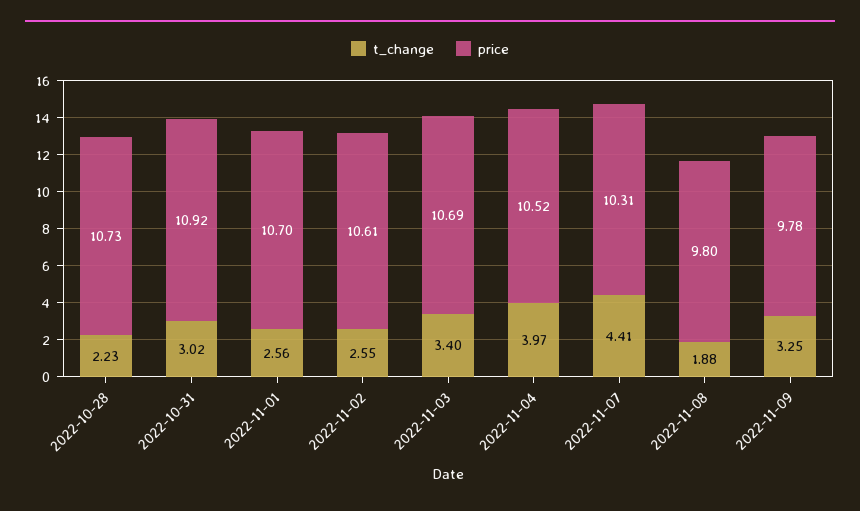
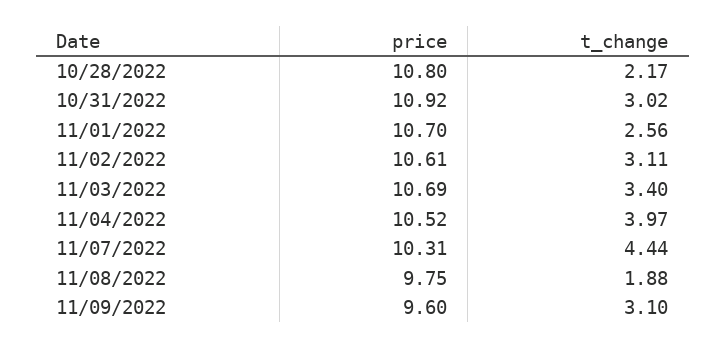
  {
    "t_change": {
-     "2022-10-28": 2.23,
+     "2022-10-28": 2.17,
      "2022-10-31": 3.02,
      "2022-11-01": 2.56,
-     "2022-11-02": 2.55,
+     "2022-11-02": 3.11,
      "2022-11-03": 3.4,
      "2022-11-04": 3.97,
-     "2022-11-07": 4.41,
+     "2022-11-07": 4.44,
      "2022-11-08": 1.88,
-     "2022-11-09": 3.25
+     "2022-11-09": 3.1
    },
    "price": {
-     "2022-10-28": 10.73,
+     "2022-10-28": 10.8,
      "2022-10-31": 10.92,
      "2022-11-01": 10.7,
      "2022-11-02": 10.61,
      "2022-11-03": 10.69,
      "2022-11-04": 10.52,
      "2022-11-07": 10.31,
-     "2022-11-08": 9.8,
+     "2022-11-08": 9.75,
-     "2022-11-09": 9.78
+     "2022-11-09": 9.6
    }
  }

